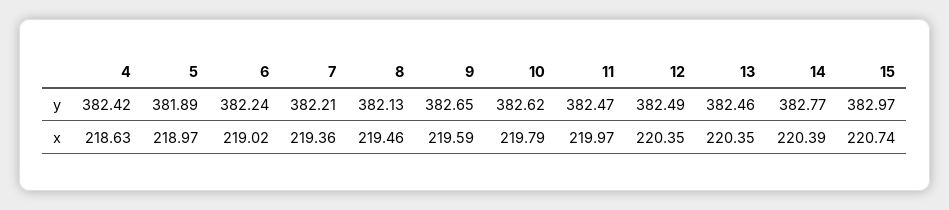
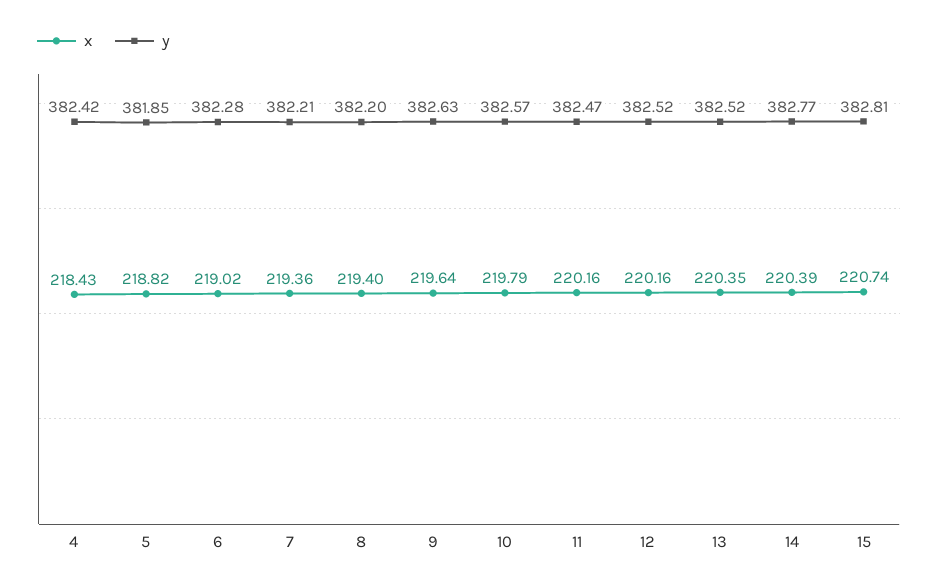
  {
    "y": {
      "4": 382.42,
-     "5": 381.89,
+     "5": 381.85,
-     "6": 382.24,
+     "6": 382.28,
      "7": 382.21,
-     "8": 382.13,
+     "8": 382.2,
-     "9": 382.65,
+     "9": 382.63,
-     "10": 382.62,
+     "10": 382.57,
      "11": 382.47,
-     "12": 382.49,
+     "12": 382.52,
-     "13": 382.46,
+     "13": 382.52,
      "14": 382.77,
-     "15": 382.97
+     "15": 382.81
    },
    "x": {
-     "4": 218.63,
+     "4": 218.43,
-     "5": 218.97,
+     "5": 218.82,
      "6": 219.02,
      "7": 219.36,
-     "8": 219.46,
+     "8": 219.4,
-     "9": 219.59,
+     "9": 219.64,
      "10": 219.79,
-     "11": 219.97,
+     "11": 220.16,
-     "12": 220.35,
+     "12": 220.16,
      "13": 220.35,
      "14": 220.39,
      "15": 220.74
    }
  }

